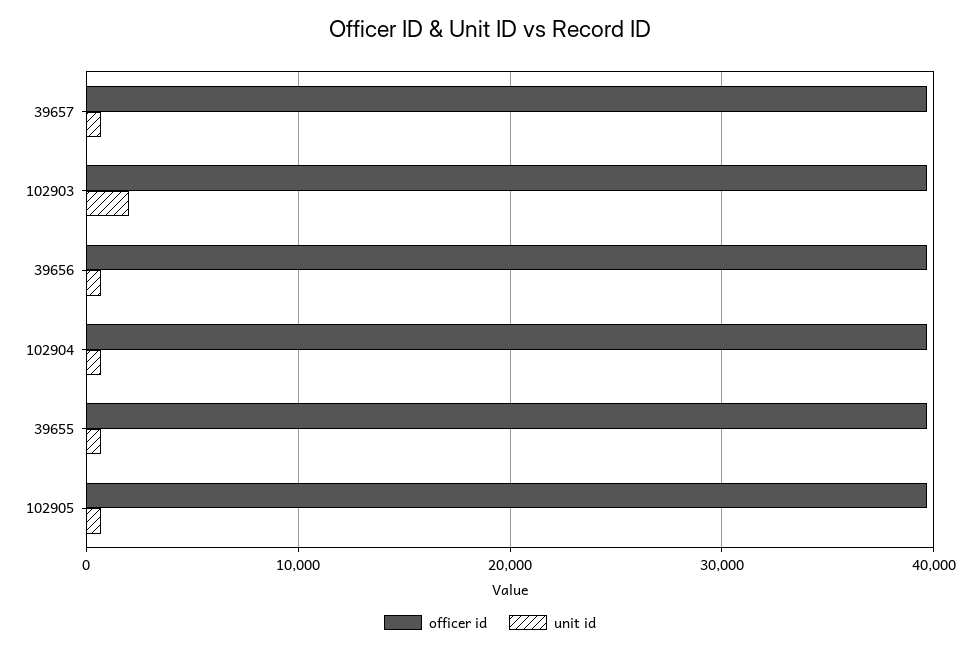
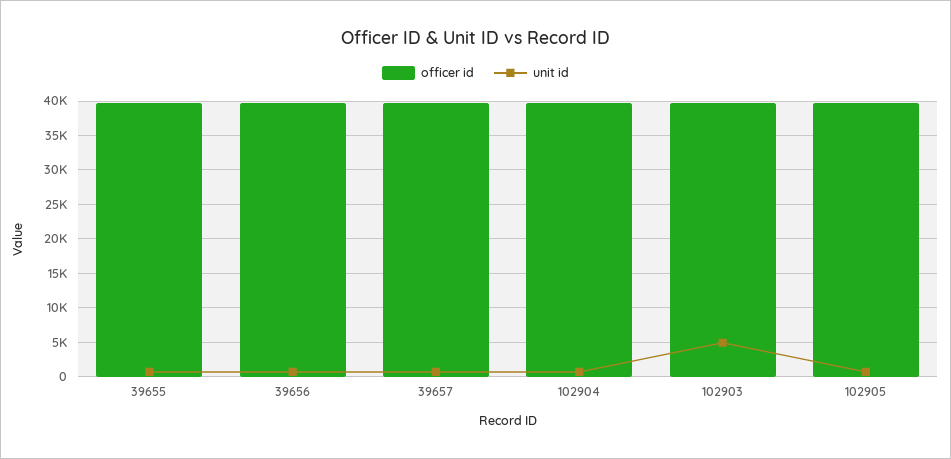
  {
    "officer id": {
      "39657": 40000,
      "102903": 40000,
      "39656": 40000,
      "102904": 40000,
      "39655": 40000,
      "102905": 40000
    },
    "unit id": {
      "39657": 1000,
-     "102903": 2000,
+     "102903": 5000,
      "39656": 1000,
      "102904": 1000,
      "39655": 1000,
      "102905": 1000
    }
  }

